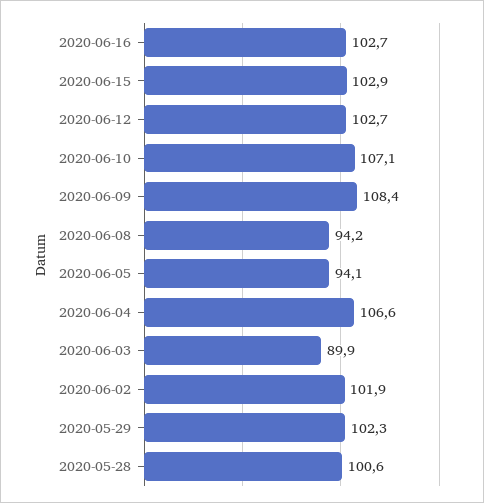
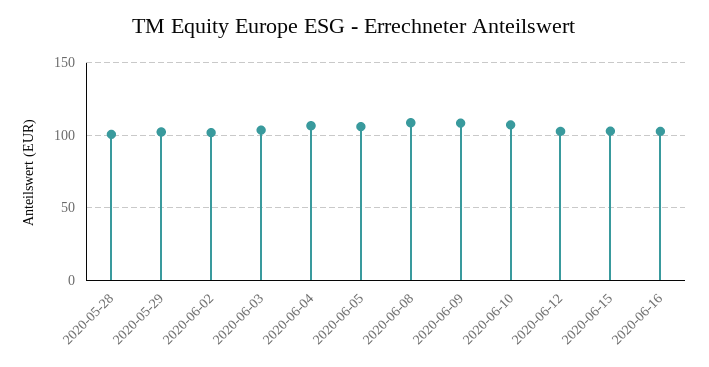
  {
    "2020-06-16": 102.7,
    "2020-06-15": 102.9,
    "2020-06-12": 102.7,
    "2020-06-10": 107.1,
    "2020-06-09": 108.4,
-   "2020-06-08": 94.2,
+   "2020-06-08": 110,
-   "2020-06-05": 94.1,
+   "2020-06-05": 105,
    "2020-06-04": 106.6,
-   "2020-06-03": 89.9,
+   "2020-06-03": 105,
    "2020-06-02": 101.9,
    "2020-05-29": 102.3,
    "2020-05-28": 100.6
  }

